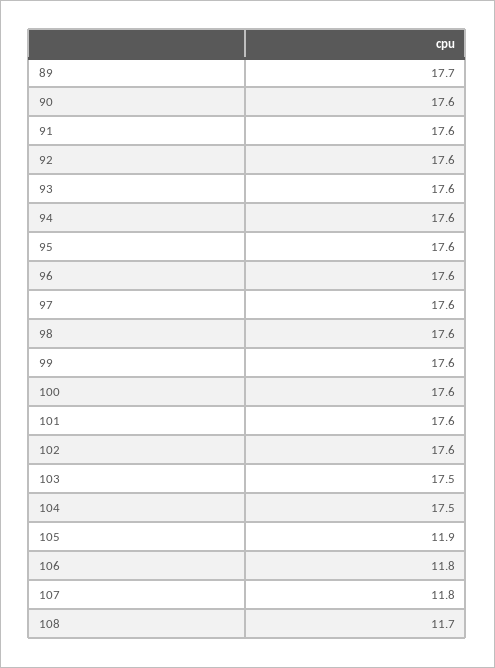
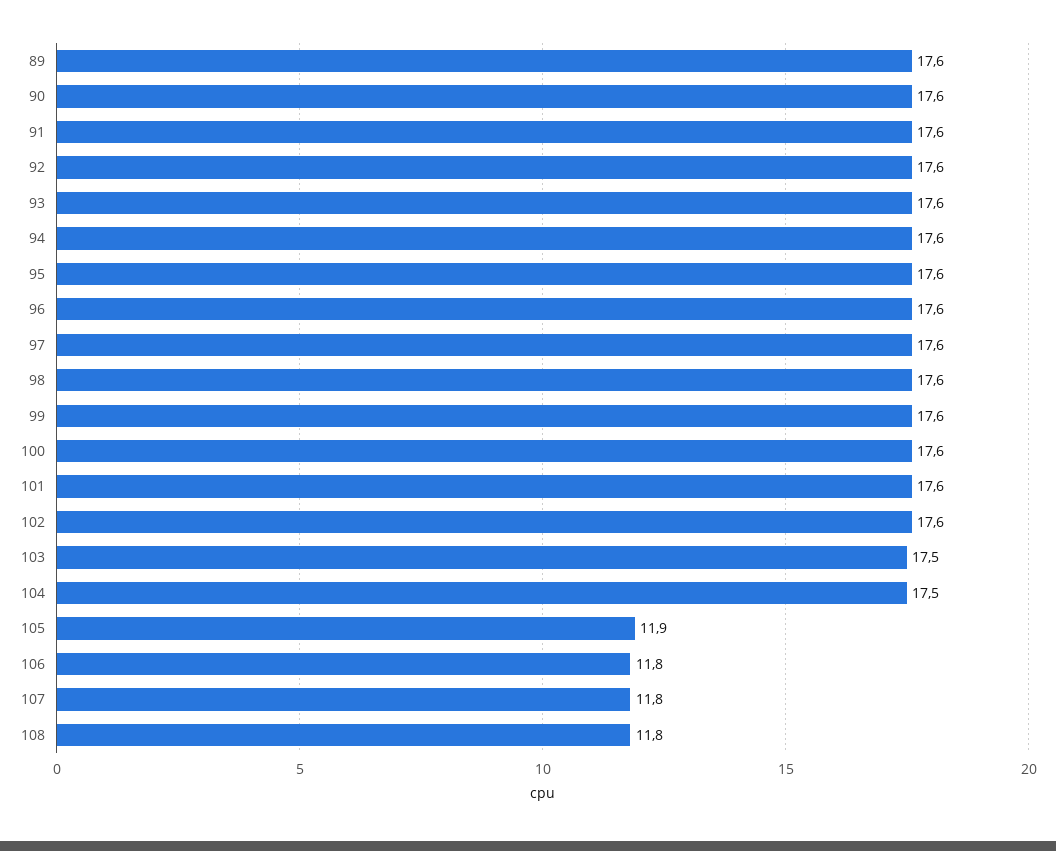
  {
-   "89": 17.7,
+   "89": 17.6,
    "90": 17.6,
    "91": 17.6,
    "92": 17.6,
    "93": 17.6,
    "94": 17.6,
    "95": 17.6,
    "96": 17.6,
    "97": 17.6,
    "98": 17.6,
    "99": 17.6,
    "100": 17.6,
    "101": 17.6,
    "102": 17.6,
    "103": 17.5,
    "104": 17.5,
    "105": 11.9,
    "106": 11.8,
    "107": 11.8,
-   "108": 11.7
+   "108": 11.8
  }

